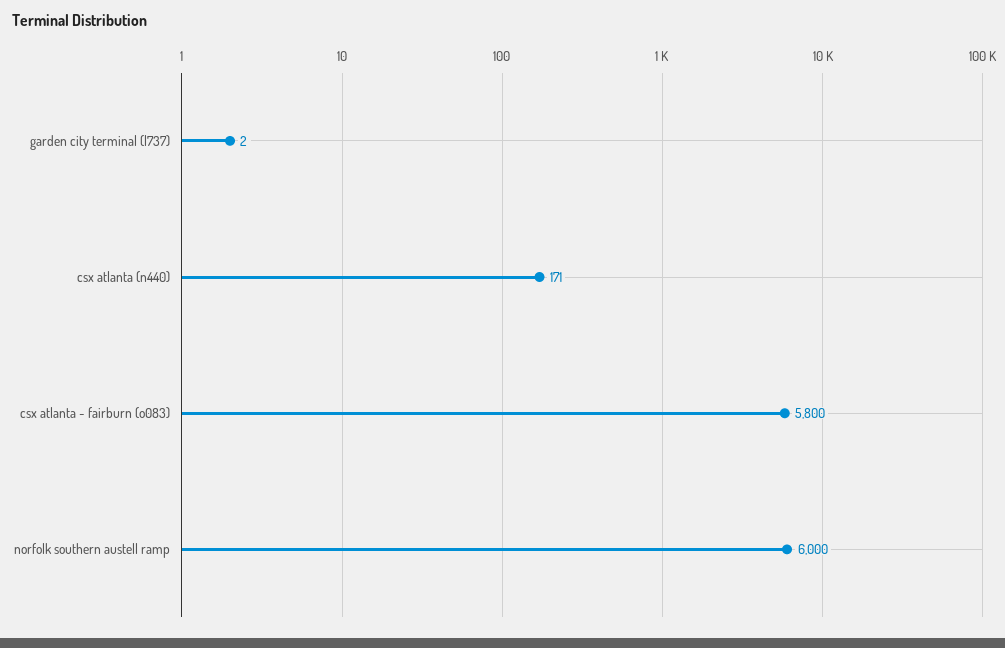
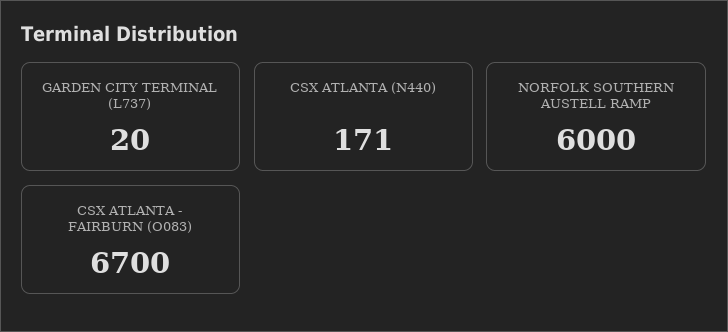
  {
-   "garden city terminal (l737)": 2,
+   "garden city terminal (l737)": 20,
    "csx atlanta (n440)": 171,
-   "csx atlanta - fairburn (o083)": 5800,
+   "csx atlanta - fairburn (o083)": 6700,
    "norfolk southern austell ramp": 6000
  }

